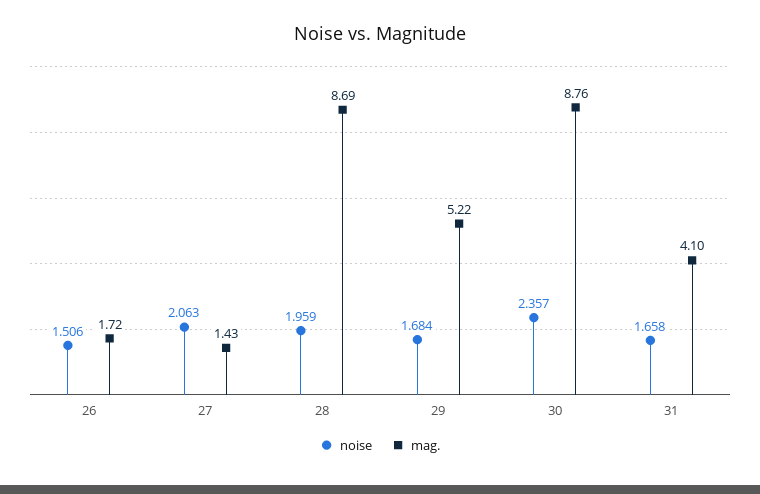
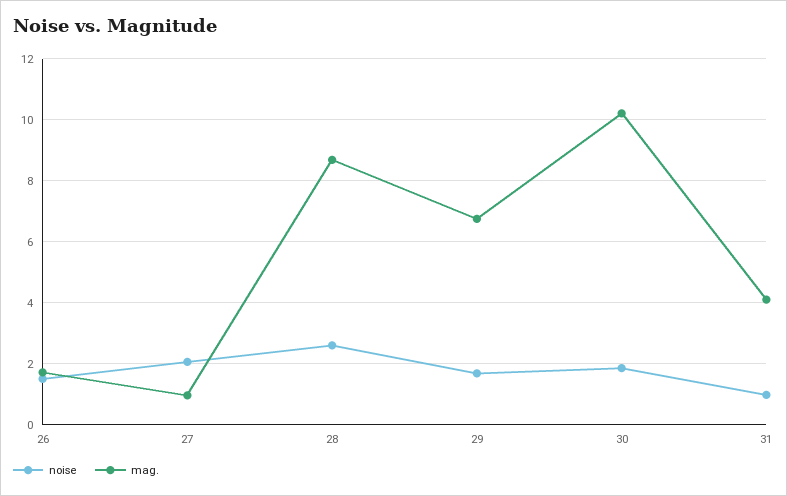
  {
    "noise": {
      "26": 1.506,
      "27": 2.063,
-     "28": 1.959,
+     "28": 2.6,
      "29": 1.684,
-     "30": 2.357,
+     "30": 1.8,
-     "31": 1.658
+     "31": 1
    },
    "mag.": {
      "26": 1.72,
-     "27": 1.43,
+     "27": 1,
      "28": 8.69,
-     "29": 5.22,
+     "29": 6.8,
-     "30": 8.76,
+     "30": 10.2,
      "31": 4.1
    }
  }

